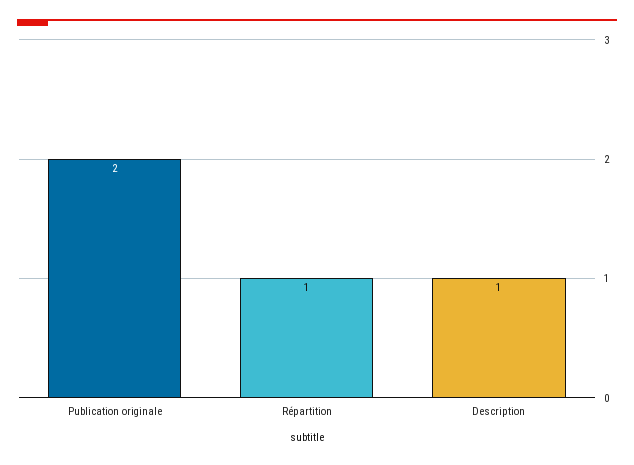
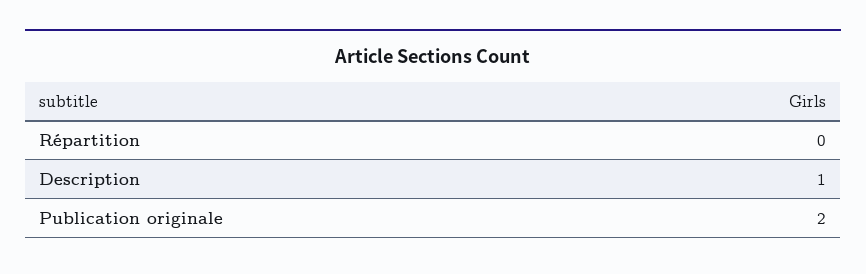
  {
    "Publication originale": 2,
-   "Répartition": 1,
+   "Répartition": 0,
    "Description": 1
  }

